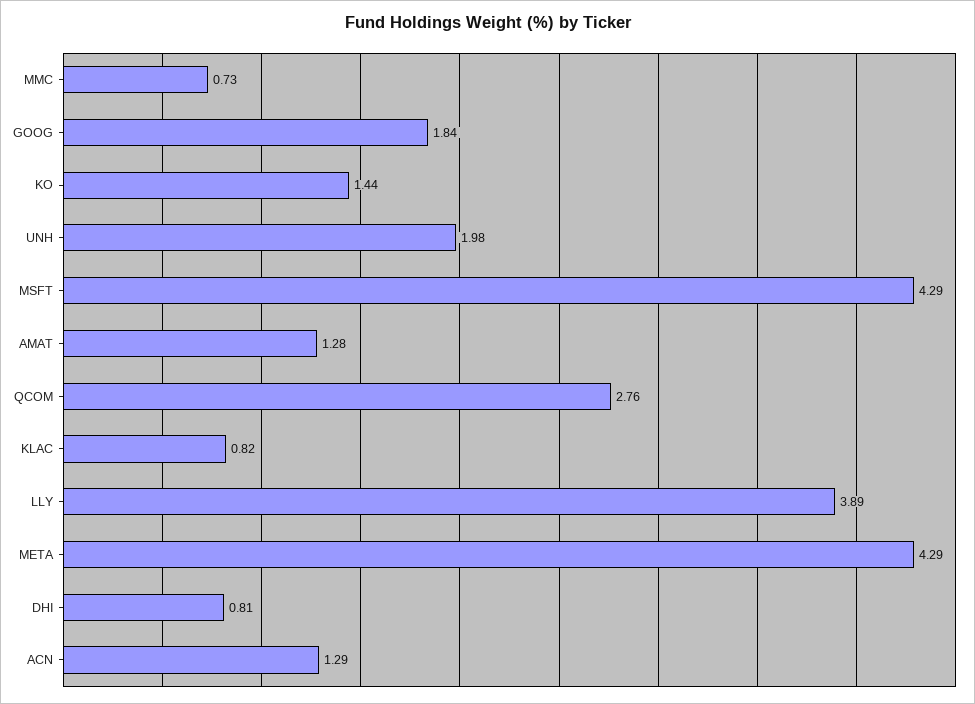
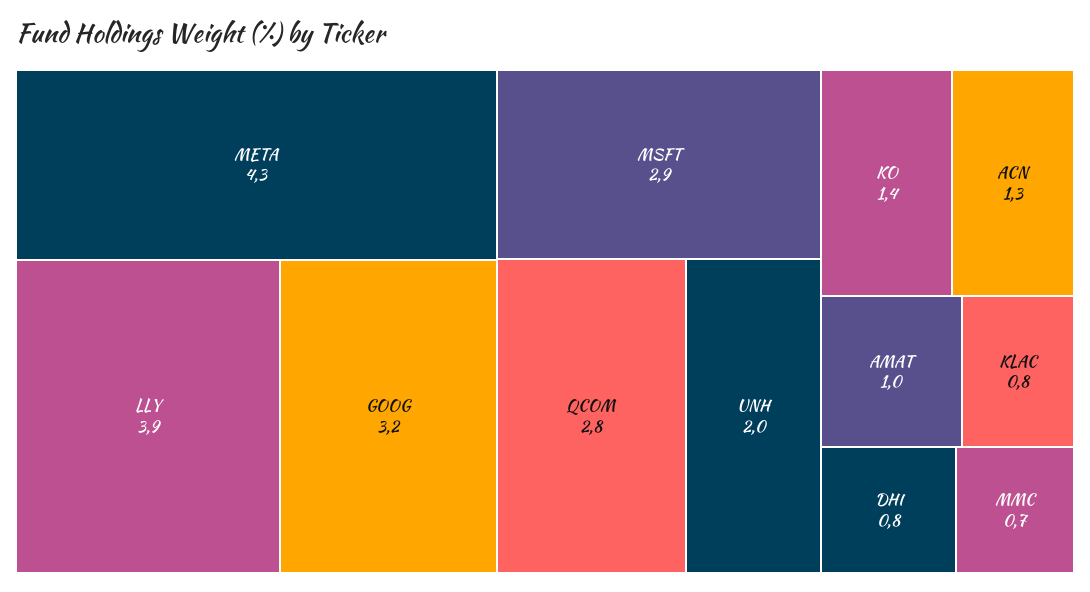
  {
    "MMC": 0.73,
-   "GOOG": 1.84,
+   "GOOG": 3.2,
    "KO": 1.44,
    "UNH": 1.98,
-   "MSFT": 4.29,
+   "MSFT": 2.9,
-   "AMAT": 1.28,
+   "AMAT": 1,
    "QCOM": 2.76,
    "KLAC": 0.82,
    "LLY": 3.89,
    "META": 4.29,
    "DHI": 0.81,
    "ACN": 1.29
  }

